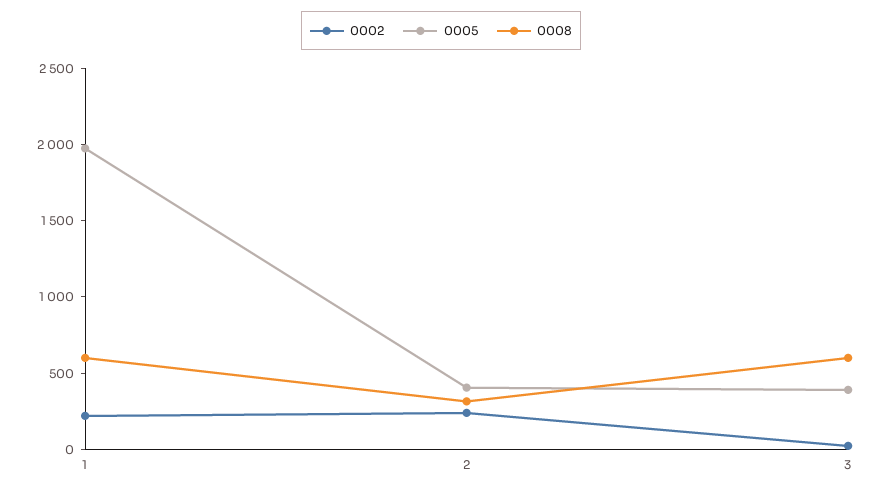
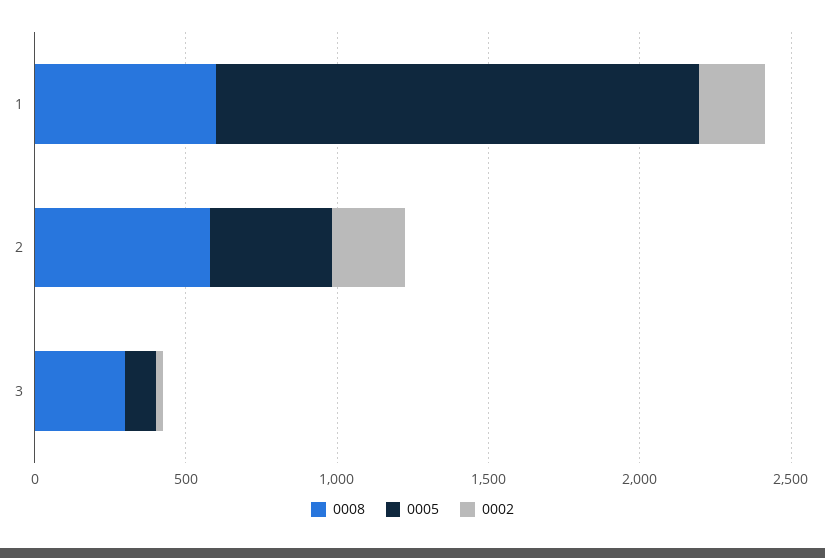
  {
    "0002": {
      "1": 200,
      "2": 200,
      "3": 0
    },
    "0005": {
-     "1": 2000,
+     "1": 1600,
      "2": 400,
-     "3": 400
+     "3": 100
    },
    "0008": {
      "1": 600,
-     "2": 300,
+     "2": 600,
-     "3": 600
+     "3": 300
    }
  }

